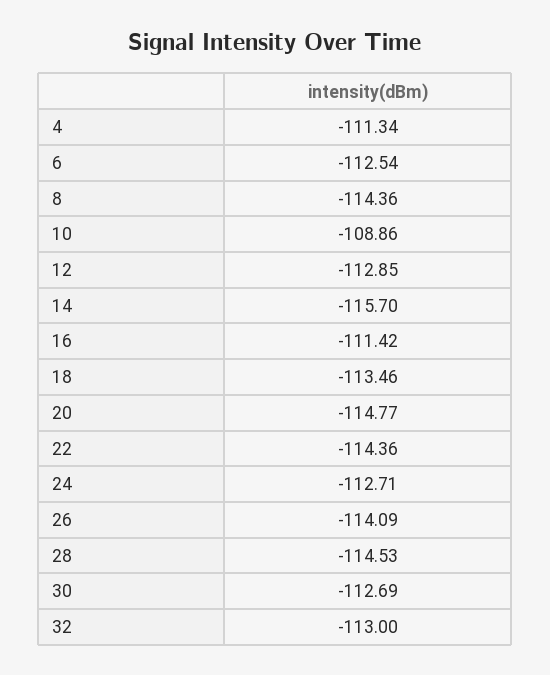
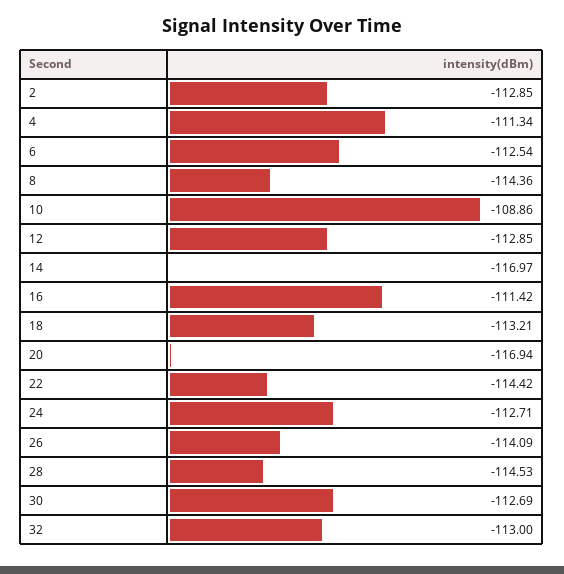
  {
    "4": -111.34,
    "6": -112.54,
    "8": -114.36,
    "10": -108.86,
    "12": -112.85,
-   "14": -115.7,
+   "14": -116.97,
    "16": -111.42,
-   "18": -113.46,
+   "18": -113.21,
-   "20": -114.77,
+   "20": -116.94,
-   "22": -114.36,
+   "22": -114.42,
    "24": -112.71,
    "26": -114.09,
    "28": -114.53,
    "30": -112.69,
-   "32": -113
+   "32": -113,
+   "2": -112.85
  }

